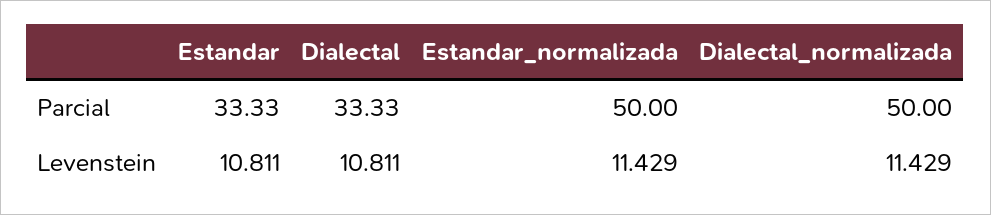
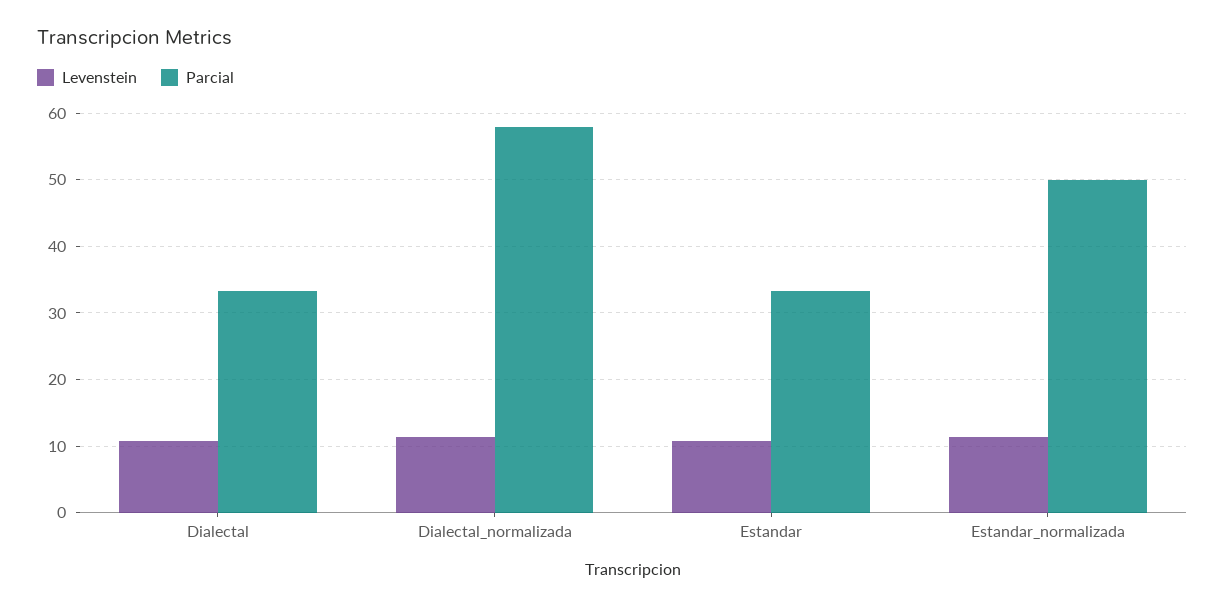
  {
    "Parcial": {
      "Estandar": 33.33,
      "Dialectal": 33.33,
      "Estandar_normalizada": 50,
-     "Dialectal_normalizada": 50
+     "Dialectal_normalizada": 58
    },
    "Levenstein": {
      "Estandar": 10.811,
      "Dialectal": 10.811,
      "Estandar_normalizada": 11.429,
      "Dialectal_normalizada": 11.429
    }
  }

